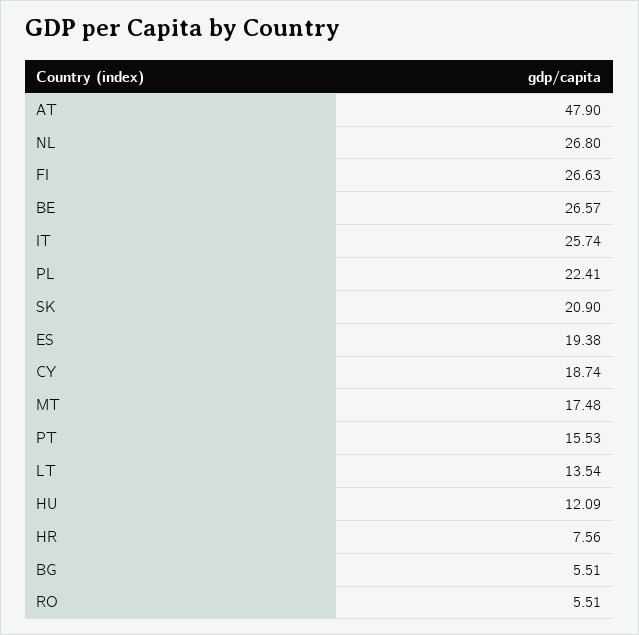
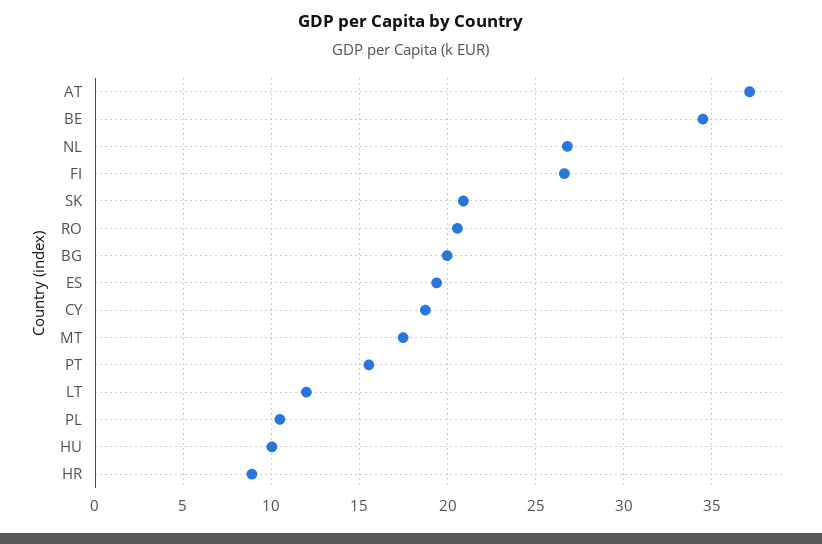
  {
-   "AT": 47.9,
+   "AT": 37,
    "NL": 26.8,
    "FI": 26.63,
-   "BE": 26.57,
+   "BE": 34.5,
-   "IT": 25.74,
-   "PL": 22.41,
+   "PL": 10.5,
    "SK": 20.9,
    "ES": 19.38,
    "CY": 18.74,
    "MT": 17.48,
    "PT": 15.53,
-   "LT": 13.54,
+   "LT": 12,
-   "HU": 12.09,
+   "HU": 10,
-   "HR": 7.56,
+   "HR": 9,
-   "BG": 5.51,
+   "BG": 20,
-   "RO": 5.51
+   "RO": 20.5
  }

